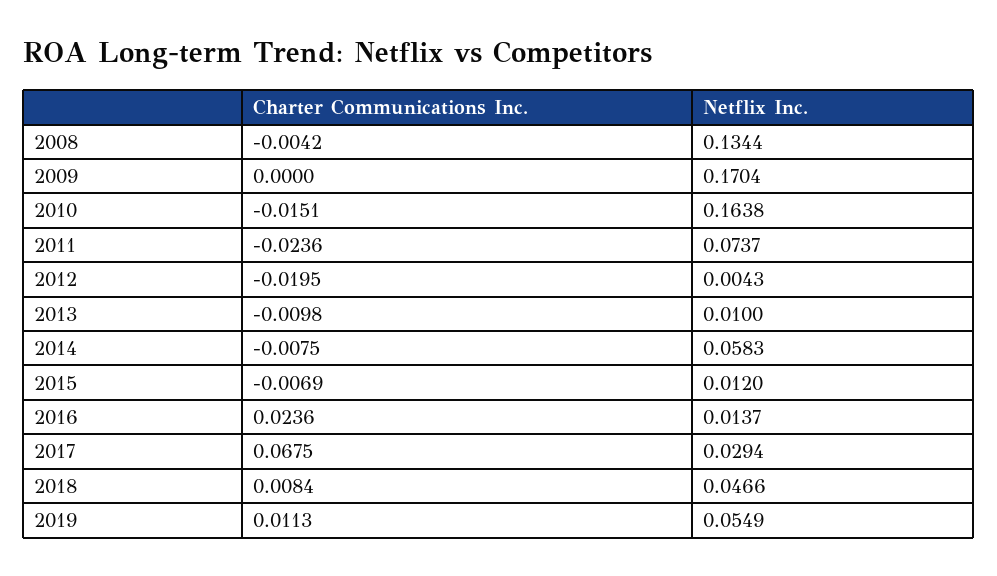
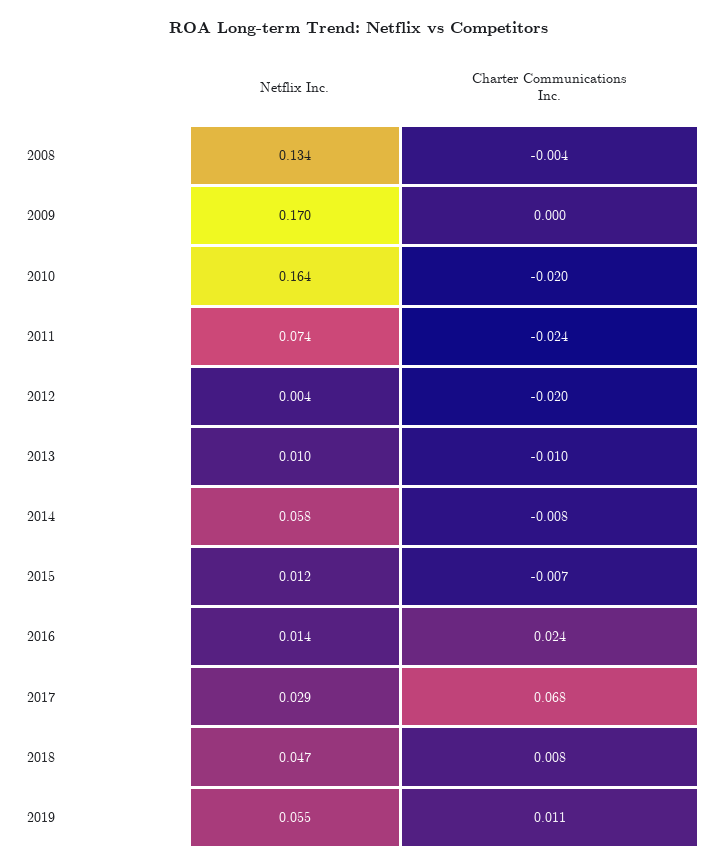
  {
    "Charter Communications Inc.": {
      "2008": -0.0042,
      "2009": 0,
-     "2010": -0.0151,
+     "2010": -0.02,
      "2011": -0.0236,
      "2012": -0.0195,
      "2013": -0.0098,
      "2014": -0.0075,
      "2015": -0.0069,
      "2016": 0.0236,
      "2017": 0.0675,
      "2018": 0.0084,
      "2019": 0.0113
    },
    "Netflix Inc.": {
      "2008": 0.1344,
      "2009": 0.1704,
      "2010": 0.1638,
      "2011": 0.0737,
      "2012": 0.0043,
      "2013": 0.01,
      "2014": 0.0583,
      "2015": 0.012,
      "2016": 0.0137,
      "2017": 0.0294,
      "2018": 0.0466,
      "2019": 0.0549
    }
  }

